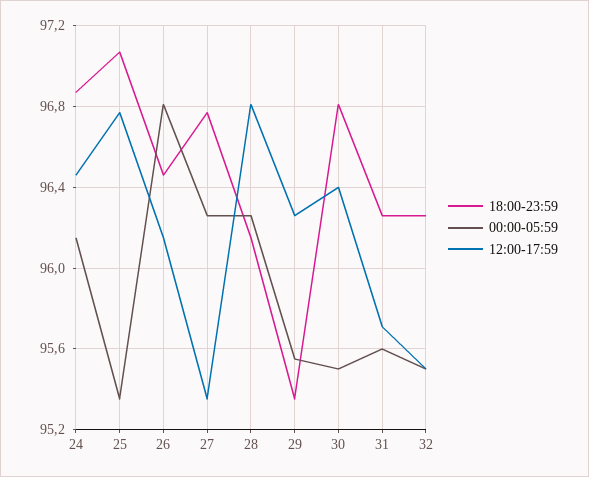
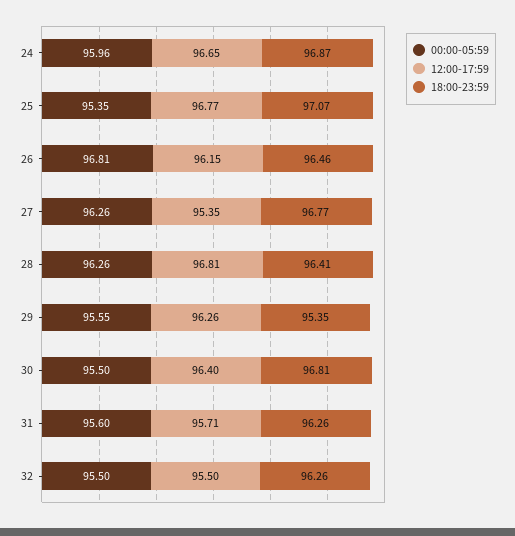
  {
    "18:00-23:59": {
      "24": 96.87,
      "25": 97.07,
      "26": 96.46,
      "27": 96.77,
-     "28": 96.15,
+     "28": 96.41,
      "29": 95.35,
      "30": 96.81,
      "31": 96.26,
      "32": 96.26
    },
    "00:00-05:59": {
-     "24": 96.15,
+     "24": 95.96,
      "25": 95.35,
      "26": 96.81,
      "27": 96.26,
      "28": 96.26,
      "29": 95.55,
      "30": 95.5,
      "31": 95.6,
      "32": 95.5
    },
    "12:00-17:59": {
-     "24": 96.45,
+     "24": 96.65,
      "25": 96.77,
      "26": 96.15,
      "27": 95.35,
      "28": 96.81,
      "29": 96.26,
      "30": 96.4,
      "31": 95.71,
      "32": 95.5
    }
  }

